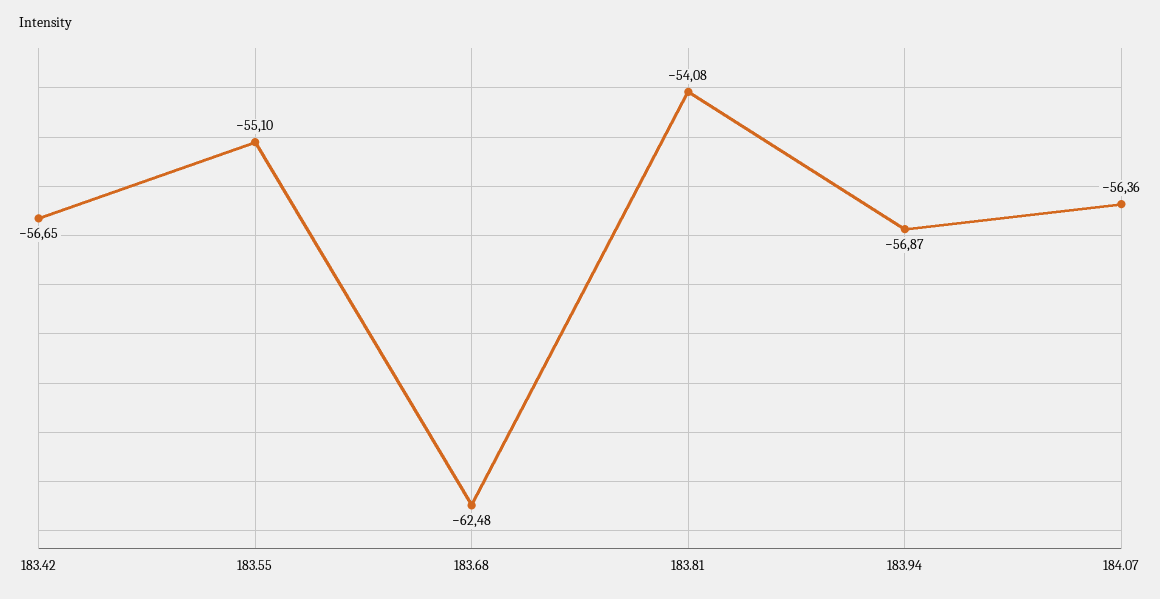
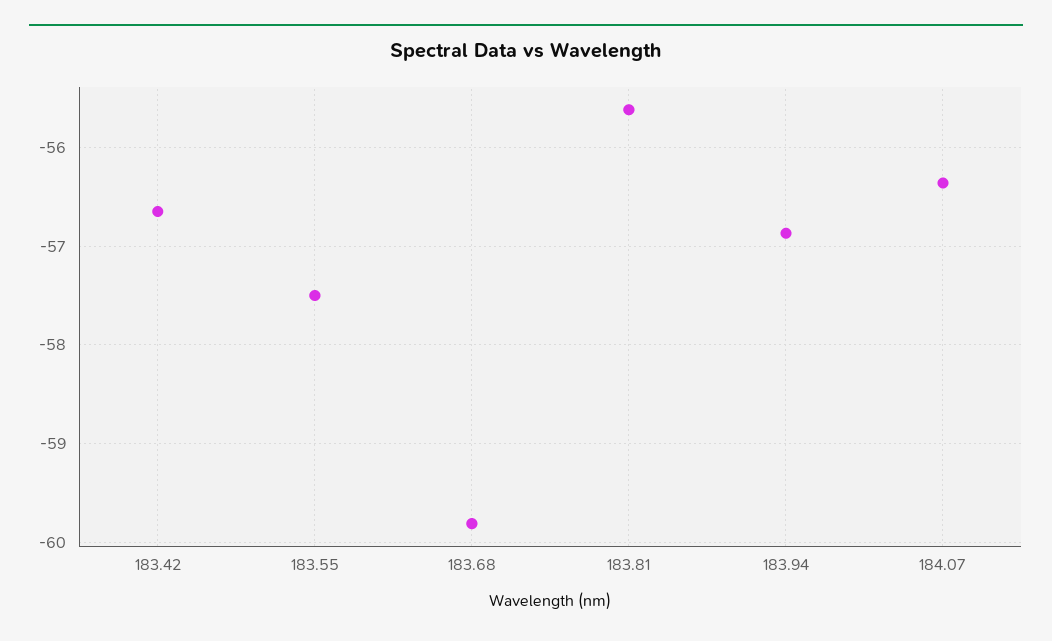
  {
    "183.42": -56.65,
-   "183.55": -55.1,
+   "183.55": -57.5,
-   "183.68": -62.48,
+   "183.68": -59.8,
-   "183.81": -54.08,
+   "183.81": -55.6,
    "183.94": -56.87,
    "184.07": -56.36
  }

